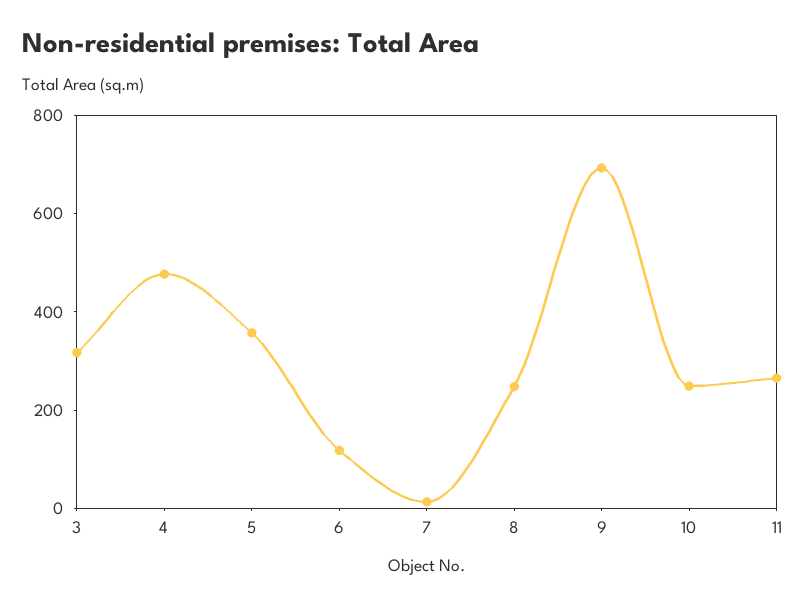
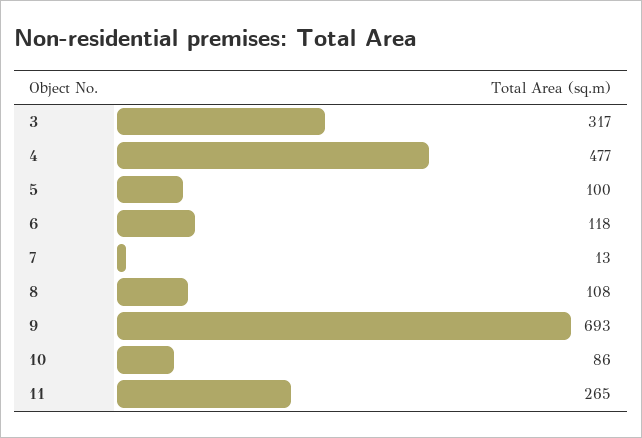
  {
    "3": 317,
    "4": 477,
-   "5": 350,
+   "5": 100,
    "6": 118,
    "7": 13,
-   "8": 250,
+   "8": 108,
    "9": 693,
-   "10": 250,
+   "10": 86,
    "11": 265
  }

